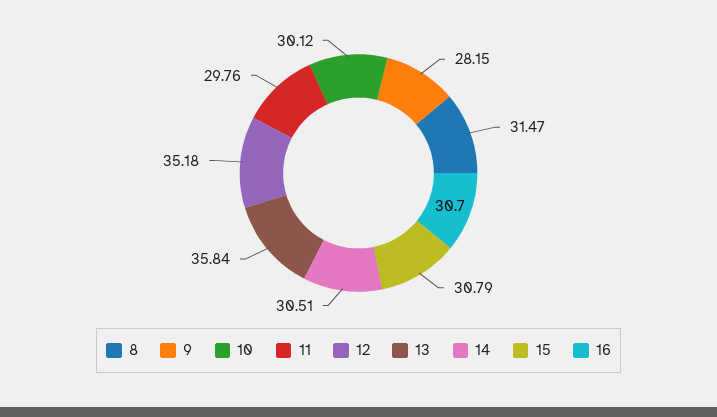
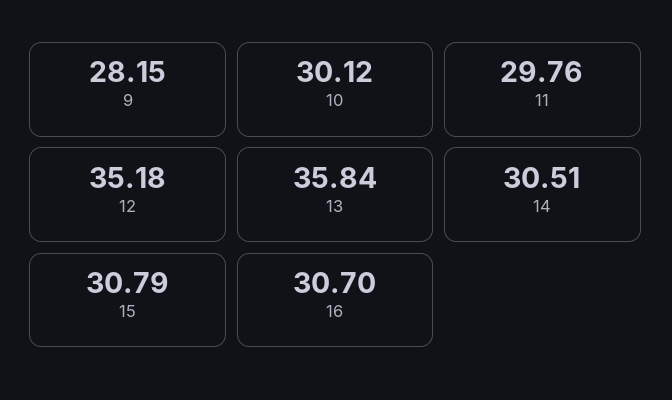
  {
-   "8": 31.47,
    "9": 28.15,
    "10": 30.12,
    "11": 29.76,
    "12": 35.18,
    "13": 35.84,
    "14": 30.51,
    "15": 30.79,
    "16": 30.7
  }

